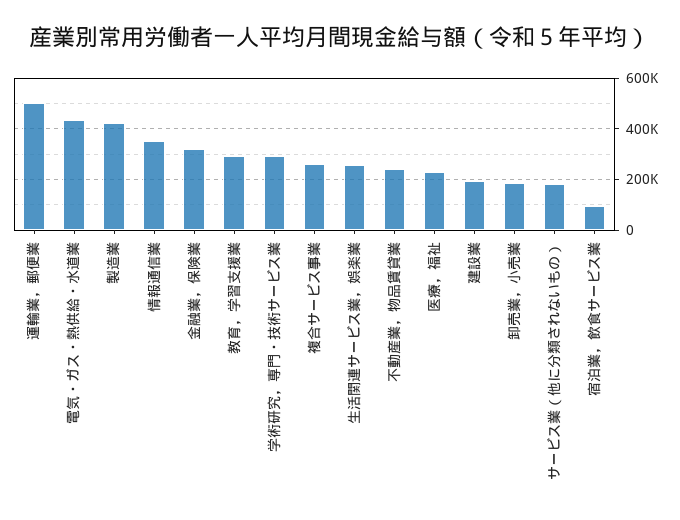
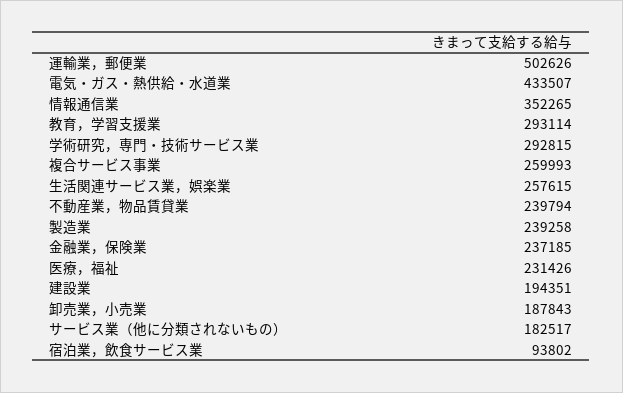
  {
    "運輸業，郵便業": 502626,
    "電気・ガス・熱供給・水道業": 433507,
-   "製造業": 425000,
+   "製造業": 239258,
    "情報通信業": 352265,
-   "金融業，保険業": 325000,
+   "金融業，保険業": 237185,
    "教育，学習支援業": 293114,
    "学術研究，専門・技術サービス業": 292815,
    "複合サービス事業": 259993,
    "生活関連サービス業，娯楽業": 257615,
    "不動産業，物品賃貸業": 239794,
    "医療，福祉": 231426,
    "建設業": 194351,
    "卸売業，小売業": 187843,
    "サービス業（他に分類されないもの）": 182517,
    "宿泊業，飲食サービス業": 93802
  }

